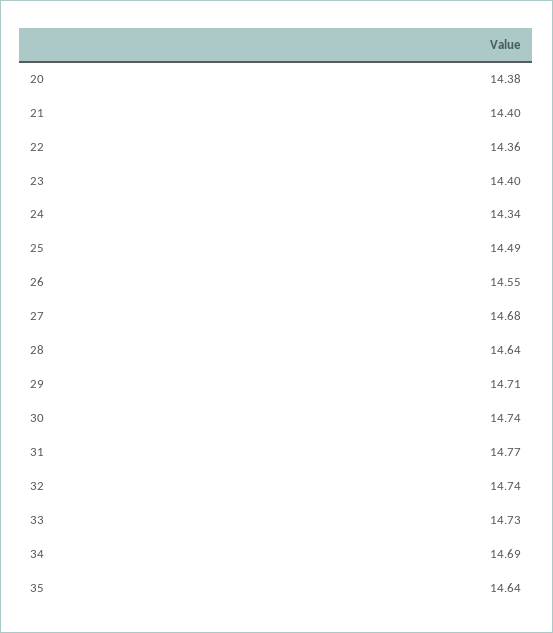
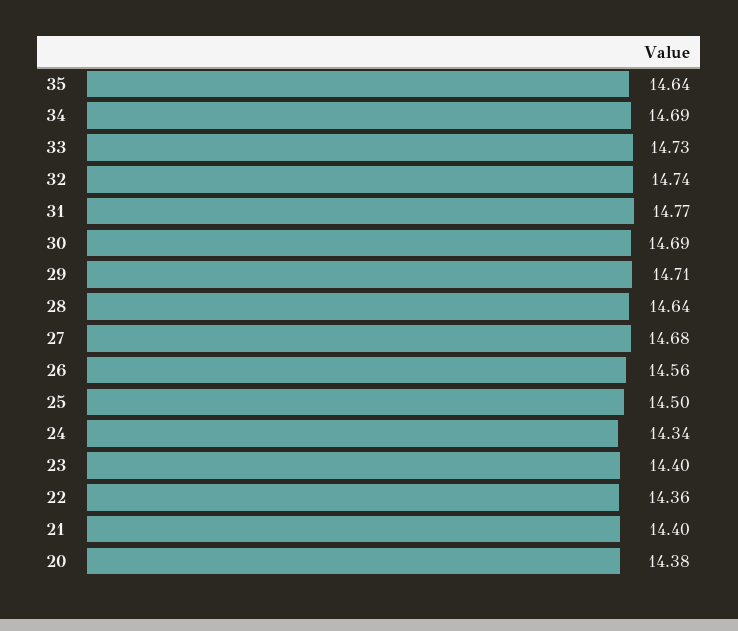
  {
    "20": 14.38,
    "21": 14.4,
    "22": 14.36,
    "23": 14.4,
    "24": 14.34,
-   "25": 14.49,
+   "25": 14.5,
-   "26": 14.55,
+   "26": 14.56,
    "27": 14.68,
    "28": 14.64,
    "29": 14.71,
-   "30": 14.74,
+   "30": 14.69,
    "31": 14.77,
    "32": 14.74,
    "33": 14.73,
    "34": 14.69,
    "35": 14.64
  }

